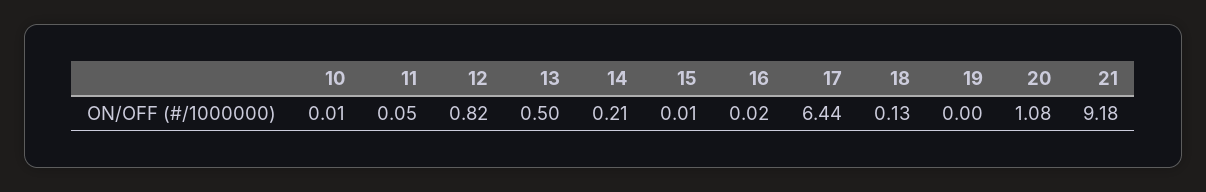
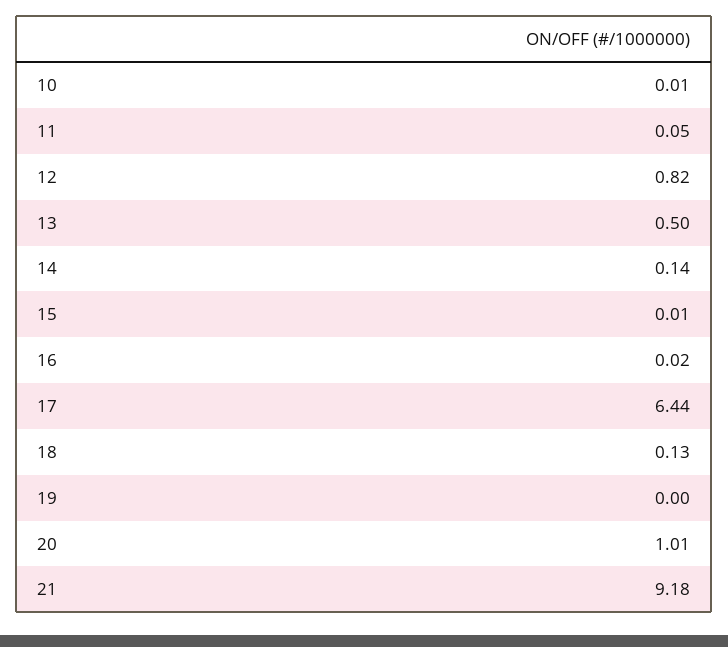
  {
    "10": 0.01,
    "11": 0.05,
    "12": 0.82,
    "13": 0.5,
-   "14": 0.21,
+   "14": 0.14,
    "15": 0.01,
    "16": 0.02,
    "17": 6.44,
    "18": 0.13,
    "19": 0,
-   "20": 1.08,
+   "20": 1.01,
    "21": 9.18
  }

